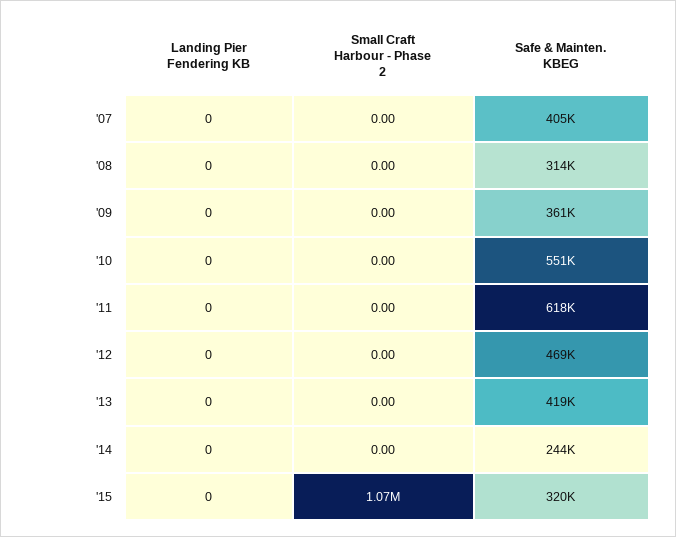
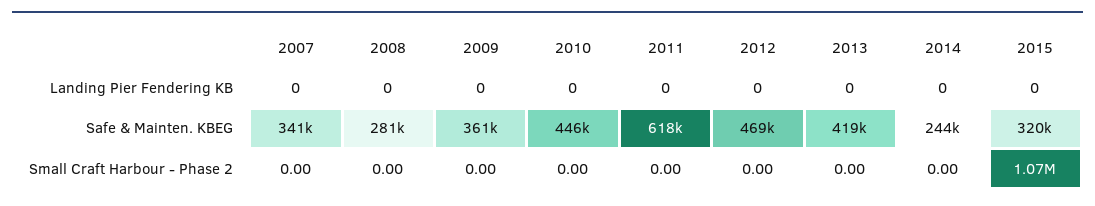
  {
    "Landing Pier Fendering KB": {
      "'07": 0,
      "'08": 0,
      "'09": 0,
      "'10": 0,
      "'11": 0,
      "'12": 0,
      "'13": 0,
      "'14": 0,
      "'15": 0
    },
    "Small Craft Harbour - Phase 2": {
      "'07": 0,
      "'08": 0,
      "'09": 0,
      "'10": 0,
      "'11": 0,
      "'12": 0,
      "'13": 0,
      "'14": 0,
      "'15": 1070000
    },
    "Safe & Mainten. KBEG": {
-     "'07": 405000,
+     "'07": 341000,
-     "'08": 314000,
+     "'08": 281000,
      "'09": 361000,
-     "'10": 551000,
+     "'10": 446000,
      "'11": 618000,
      "'12": 469000,
      "'13": 419000,
      "'14": 244000,
      "'15": 320000
    }
  }

